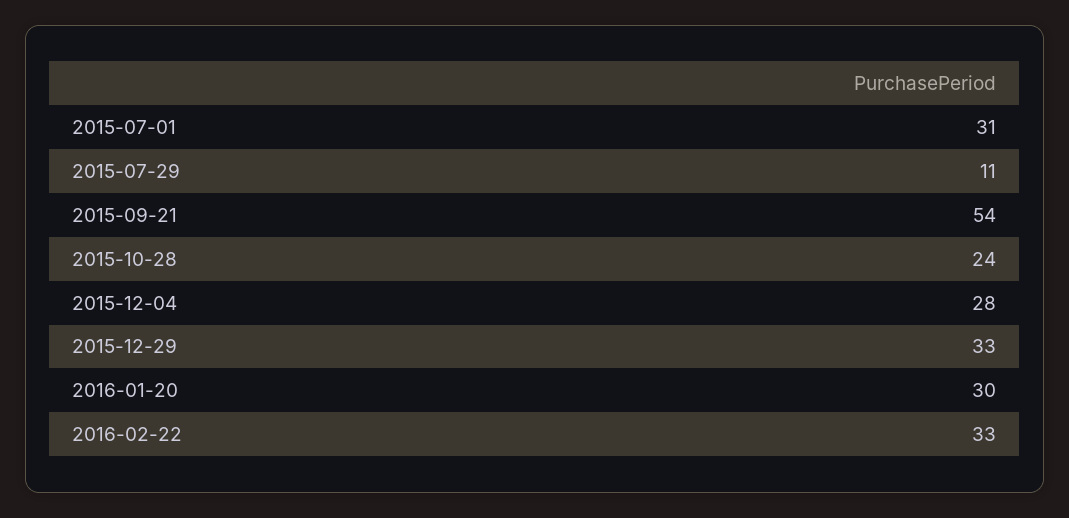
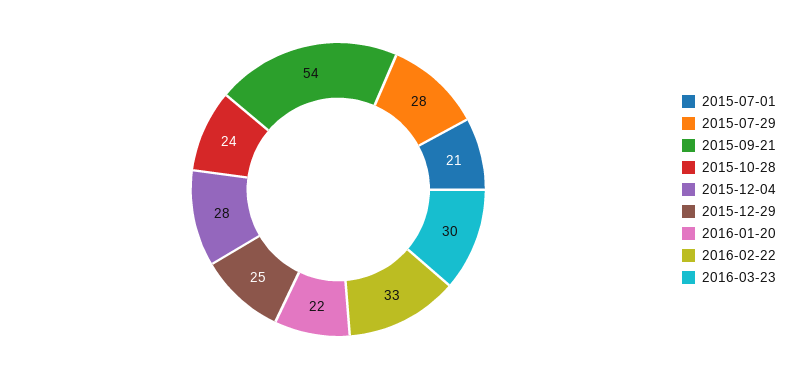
  {
-   "2015-07-01": 31,
+   "2015-07-01": 21,
-   "2015-07-29": 11,
+   "2015-07-29": 28,
    "2015-09-21": 54,
    "2015-10-28": 24,
    "2015-12-04": 28,
-   "2015-12-29": 33,
+   "2015-12-29": 25,
-   "2016-01-20": 30,
+   "2016-01-20": 22,
-   "2016-02-22": 33
+   "2016-02-22": 33,
+   "2016-03-23": 30
  }

